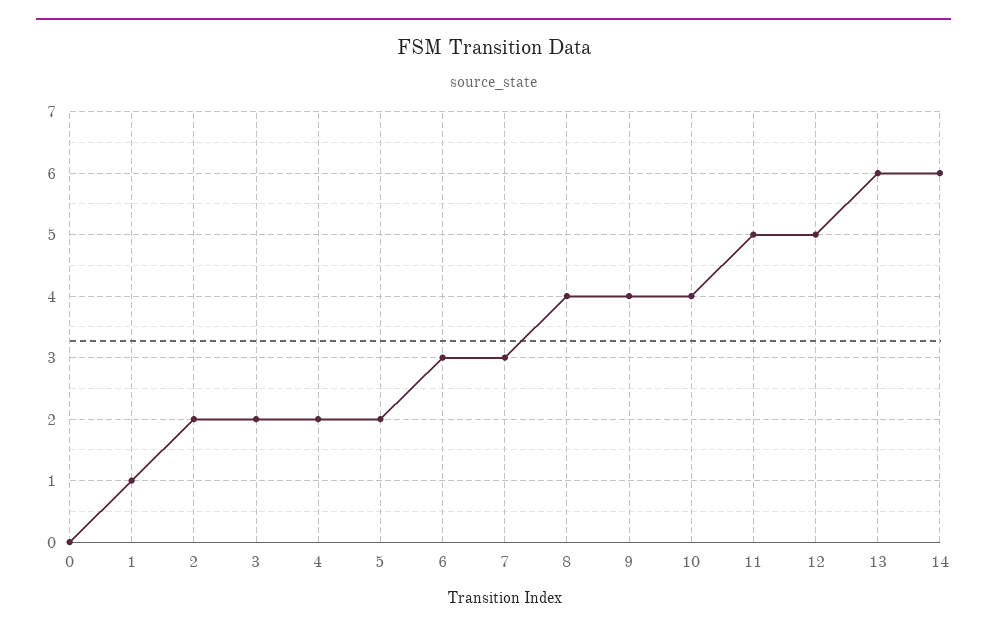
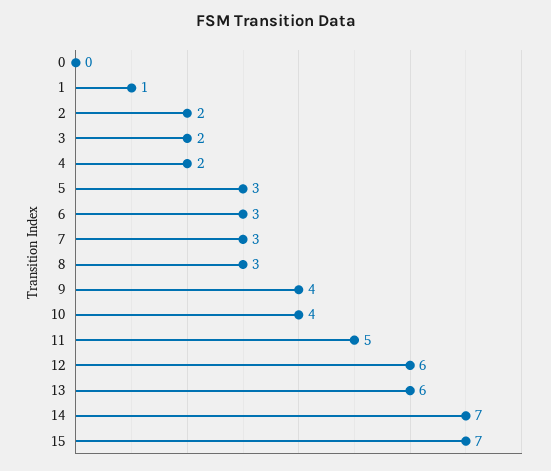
  {
    "0": 0,
    "1": 1,
    "2": 2,
    "3": 2,
    "4": 2,
-   "5": 2,
+   "5": 3,
    "6": 3,
    "7": 3,
-   "8": 4,
+   "8": 3,
    "9": 4,
    "10": 4,
    "11": 5,
-   "12": 5,
+   "12": 6,
    "13": 6,
-   "14": 6
+   "14": 7,
+   "15": 7
  }

